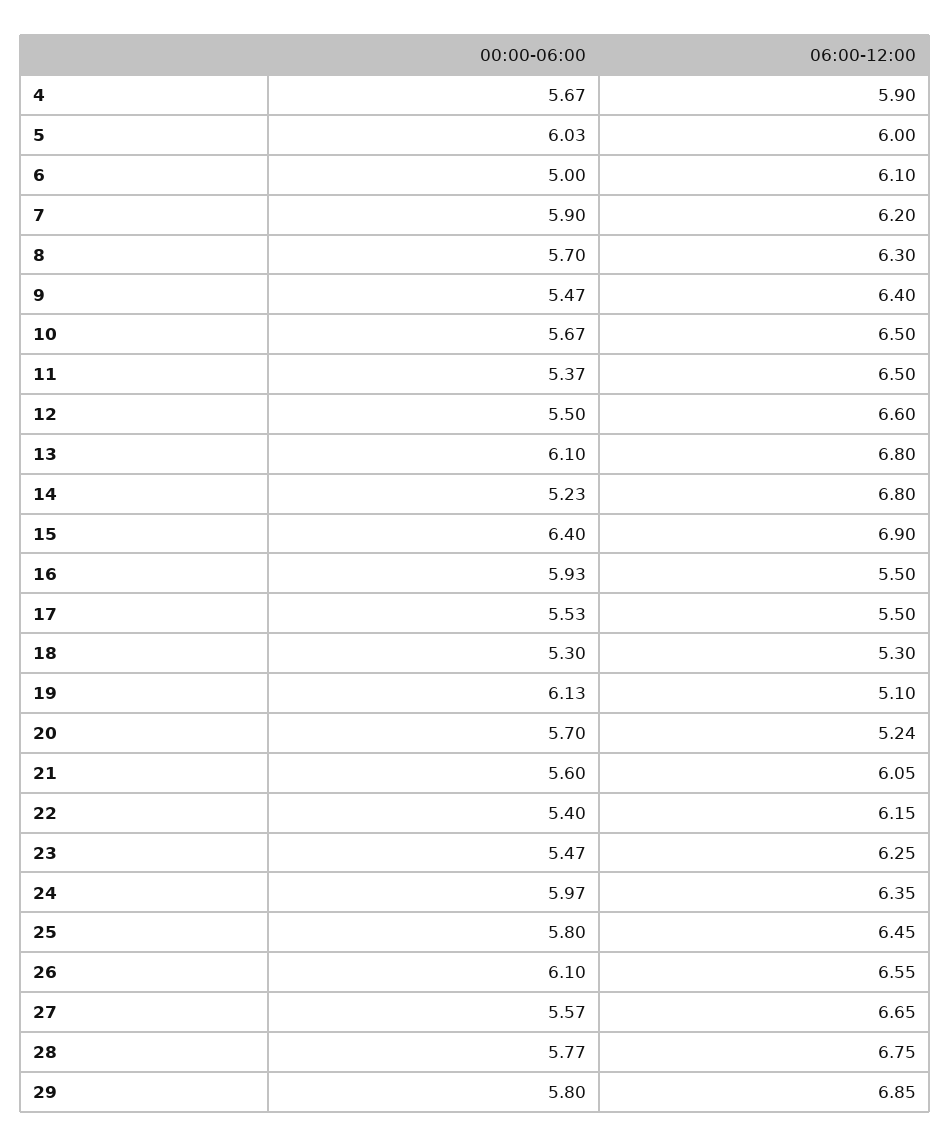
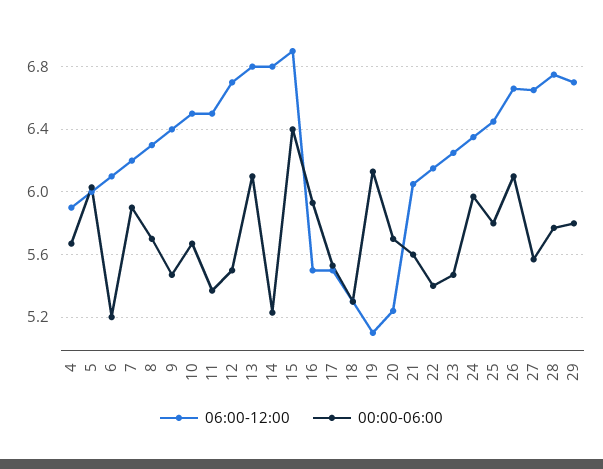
  {
    "00:00-06:00": {
      "4": 5.67,
      "5": 6.03,
-     "6": 5,
+     "6": 5.2,
      "7": 5.9,
      "8": 5.7,
      "9": 5.47,
      "10": 5.67,
      "11": 5.37,
      "12": 5.5,
      "13": 6.1,
      "14": 5.23,
      "15": 6.4,
      "16": 5.93,
      "17": 5.53,
      "18": 5.3,
      "19": 6.13,
      "20": 5.7,
      "21": 5.6,
      "22": 5.4,
      "23": 5.47,
      "24": 5.97,
      "25": 5.8,
      "26": 6.1,
      "27": 5.57,
      "28": 5.77,
      "29": 5.8
    },
    "06:00-12:00": {
      "4": 5.9,
      "5": 6,
      "6": 6.1,
      "7": 6.2,
      "8": 6.3,
      "9": 6.4,
      "10": 6.5,
      "11": 6.5,
-     "12": 6.6,
+     "12": 6.7,
      "13": 6.8,
      "14": 6.8,
      "15": 6.9,
      "16": 5.5,
      "17": 5.5,
      "18": 5.3,
      "19": 5.1,
      "20": 5.24,
      "21": 6.05,
      "22": 6.15,
      "23": 6.25,
      "24": 6.35,
      "25": 6.45,
-     "26": 6.55,
+     "26": 6.65,
      "27": 6.65,
      "28": 6.75,
-     "29": 6.85
+     "29": 6.7
    }
  }

